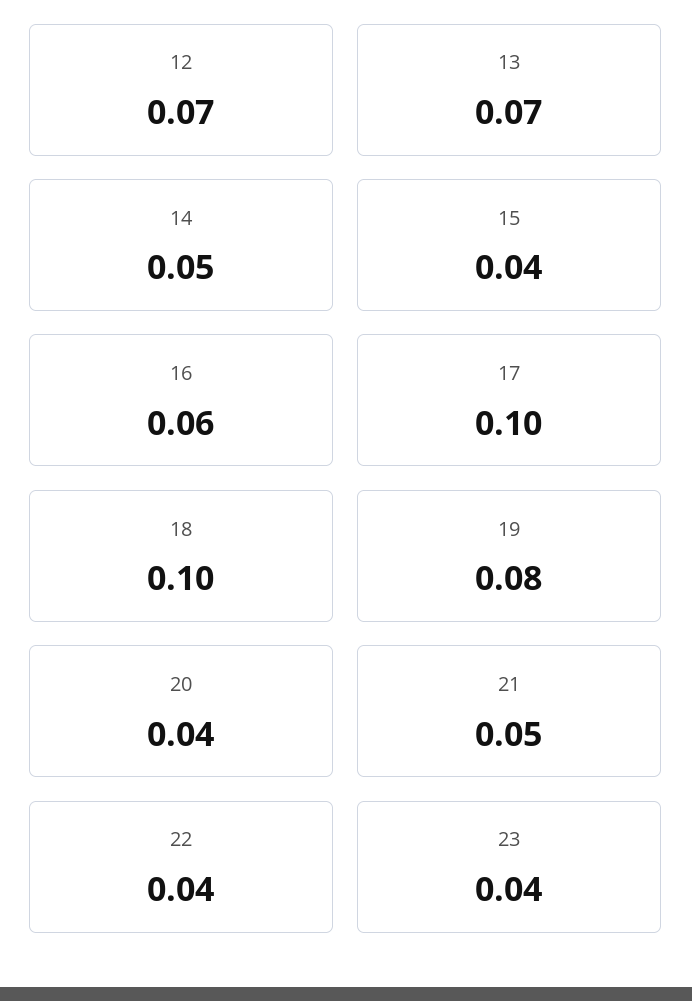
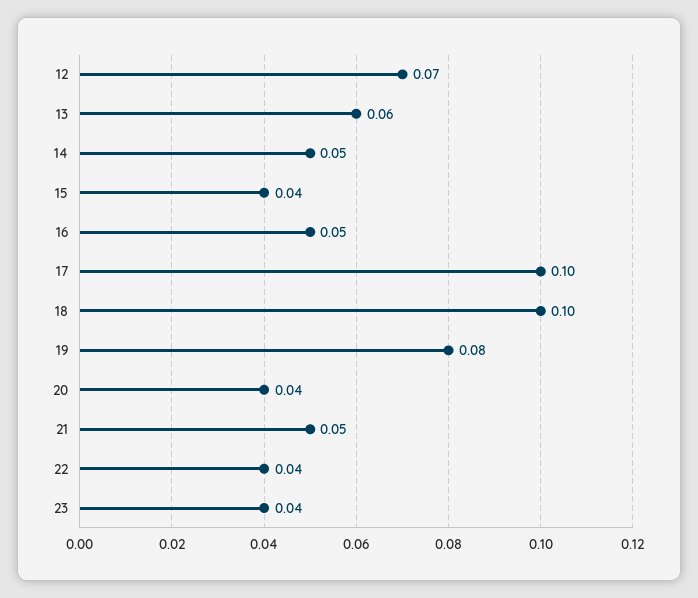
  {
    "12": 0.07,
-   "13": 0.07,
+   "13": 0.06,
    "14": 0.05,
    "15": 0.04,
-   "16": 0.06,
+   "16": 0.05,
    "17": 0.1,
    "18": 0.1,
    "19": 0.08,
    "20": 0.04,
    "21": 0.05,
    "22": 0.04,
    "23": 0.04
  }

